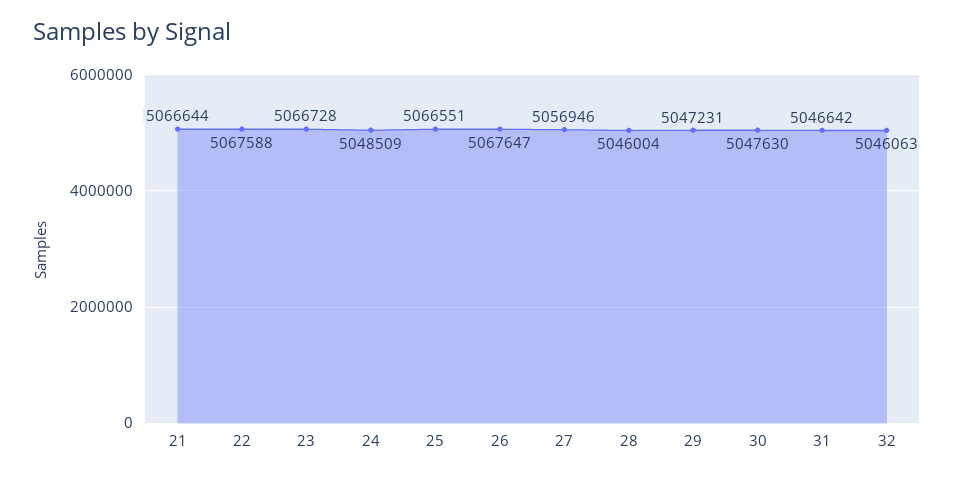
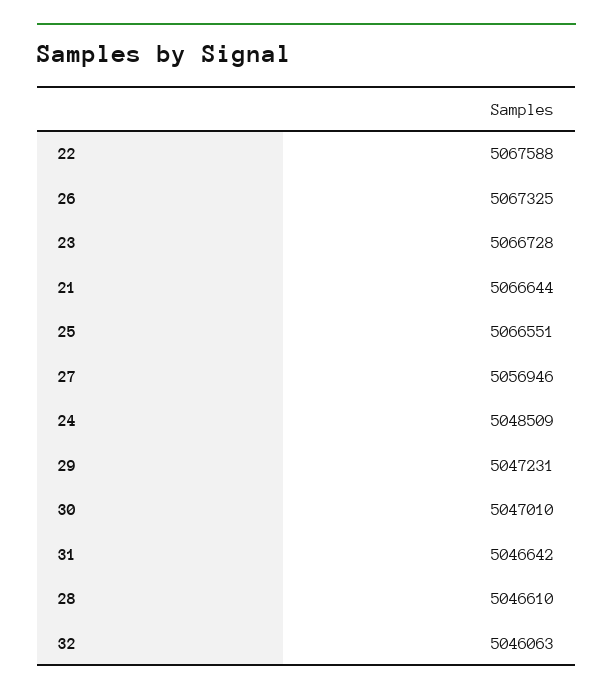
  {
    "21": 5066644,
    "22": 5067588,
    "23": 5066728,
    "24": 5048509,
    "25": 5066551,
-   "26": 5067647,
+   "26": 5067325,
    "27": 5056946,
-   "28": 5046004,
+   "28": 5046610,
    "29": 5047231,
-   "30": 5047630,
+   "30": 5047010,
    "31": 5046642,
    "32": 5046063
  }

